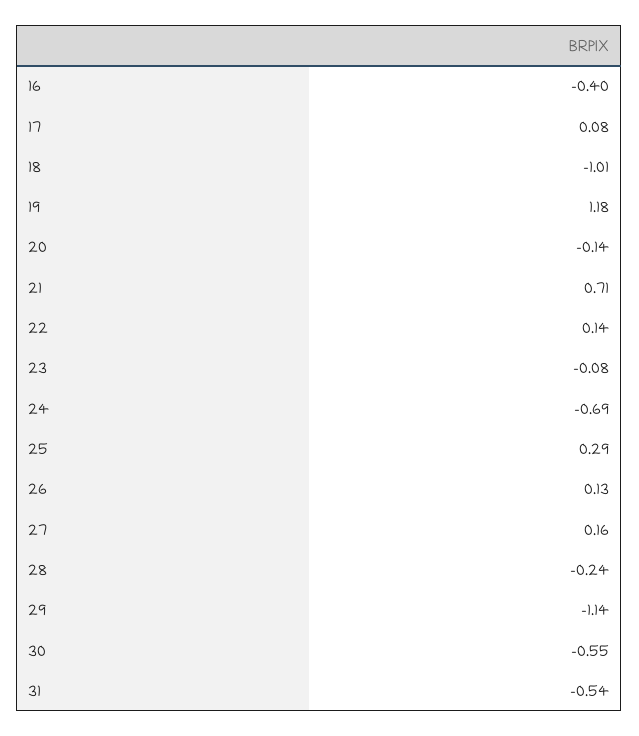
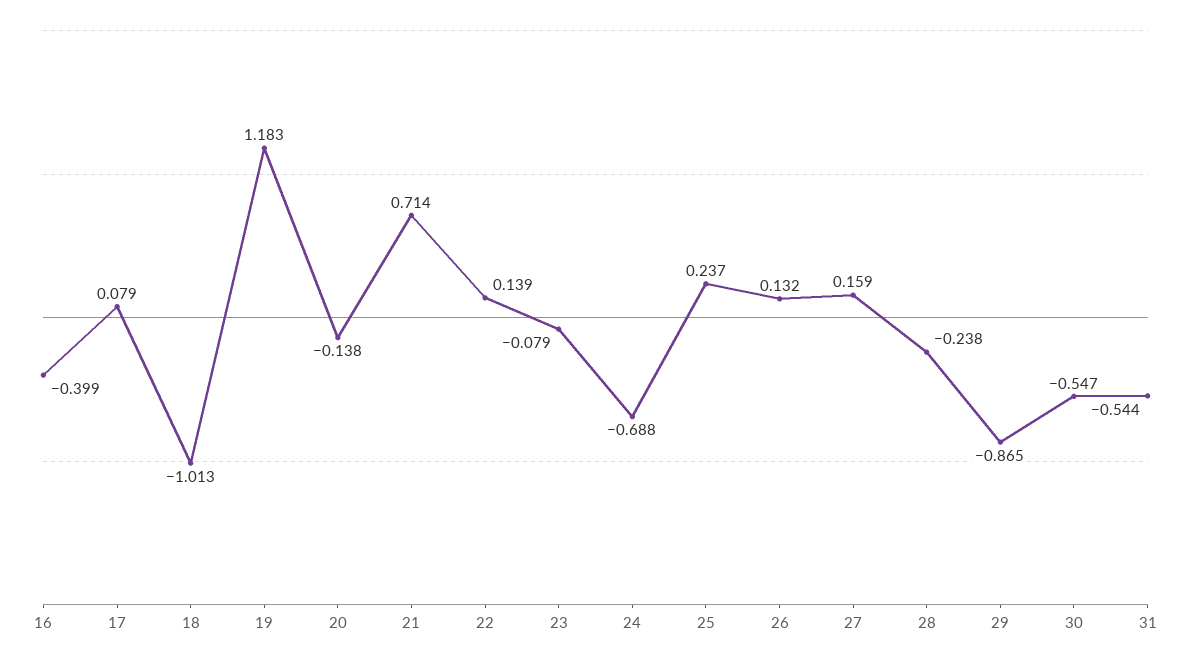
  {
    "16": -0.399,
    "17": 0.079,
    "18": -1.013,
    "19": 1.183,
    "20": -0.138,
    "21": 0.714,
    "22": 0.139,
    "23": -0.079,
    "24": -0.688,
-   "25": 0.29,
+   "25": 0.237,
    "26": 0.132,
    "27": 0.159,
    "28": -0.238,
-   "29": -1.14,
+   "29": -0.865,
    "30": -0.547,
    "31": -0.544
  }

